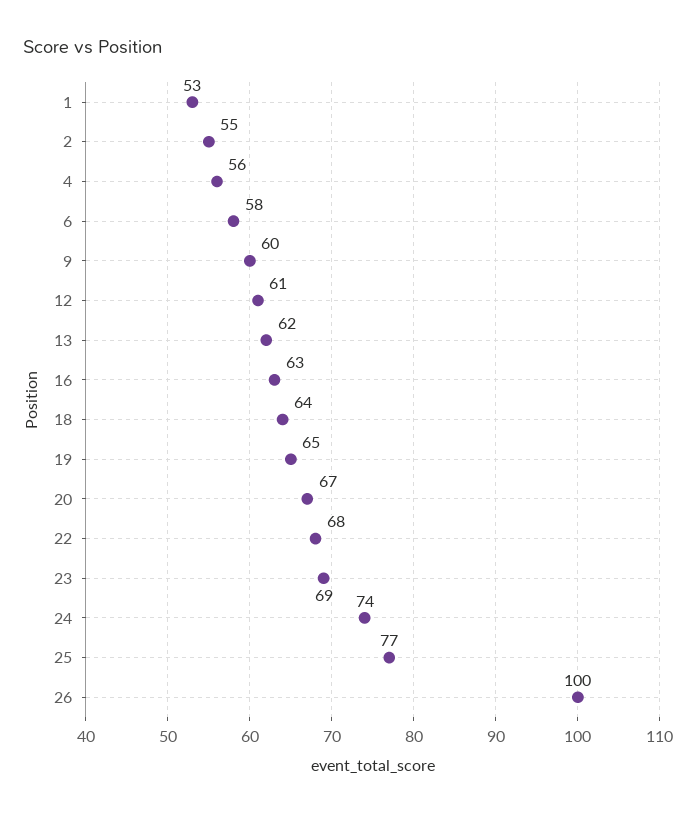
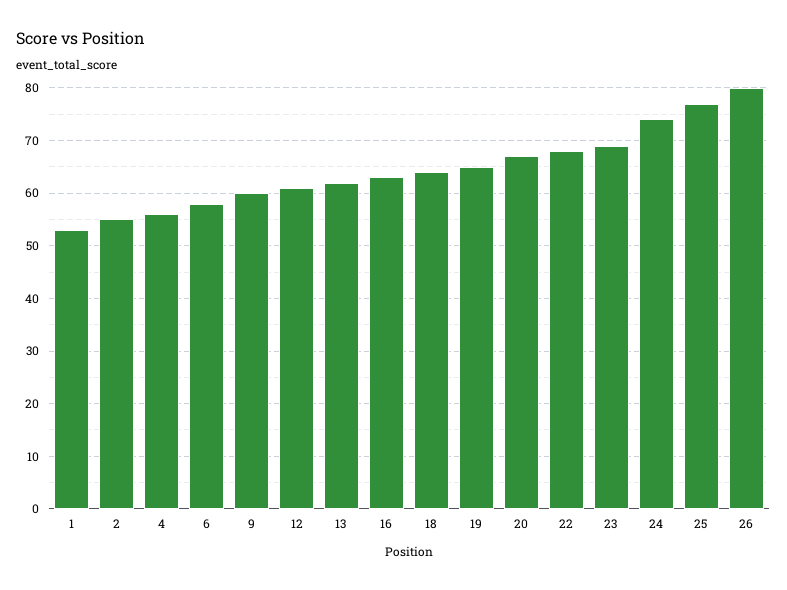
  {
    "1": 53,
    "2": 55,
    "4": 56,
    "6": 58,
    "9": 60,
    "12": 61,
    "13": 62,
    "16": 63,
    "18": 64,
    "19": 65,
    "20": 67,
    "22": 68,
    "23": 69,
    "24": 74,
    "25": 77,
-   "26": 100
+   "26": 80
  }

